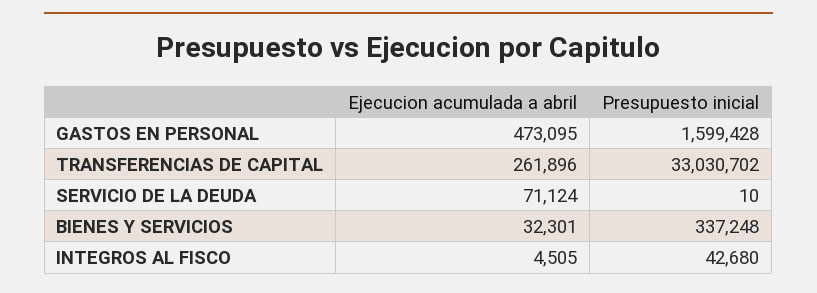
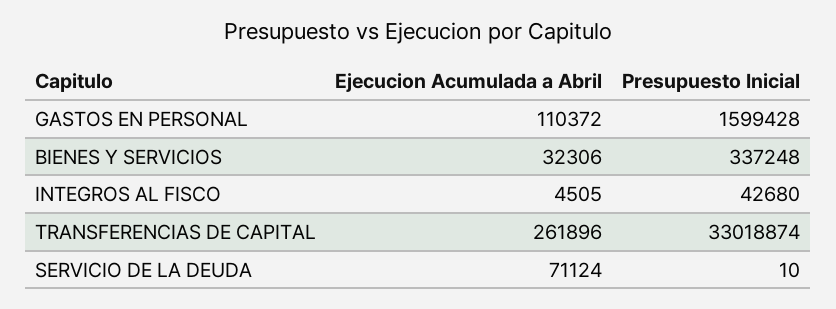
  {
    "Ejecucion acumulada a abril": {
-     "GASTOS EN PERSONAL": 473095,
+     "GASTOS EN PERSONAL": 110372,
      "TRANSFERENCIAS DE CAPITAL": 261896,
      "SERVICIO DE LA DEUDA": 71124,
-     "BIENES Y SERVICIOS": 32301,
+     "BIENES Y SERVICIOS": 32306,
      "INTEGROS AL FISCO": 4505
    },
    "Presupuesto inicial": {
      "GASTOS EN PERSONAL": 1599428,
-     "TRANSFERENCIAS DE CAPITAL": 33030702,
+     "TRANSFERENCIAS DE CAPITAL": 33018874,
      "SERVICIO DE LA DEUDA": 10,
      "BIENES Y SERVICIOS": 337248,
      "INTEGROS AL FISCO": 42680
    }
  }

